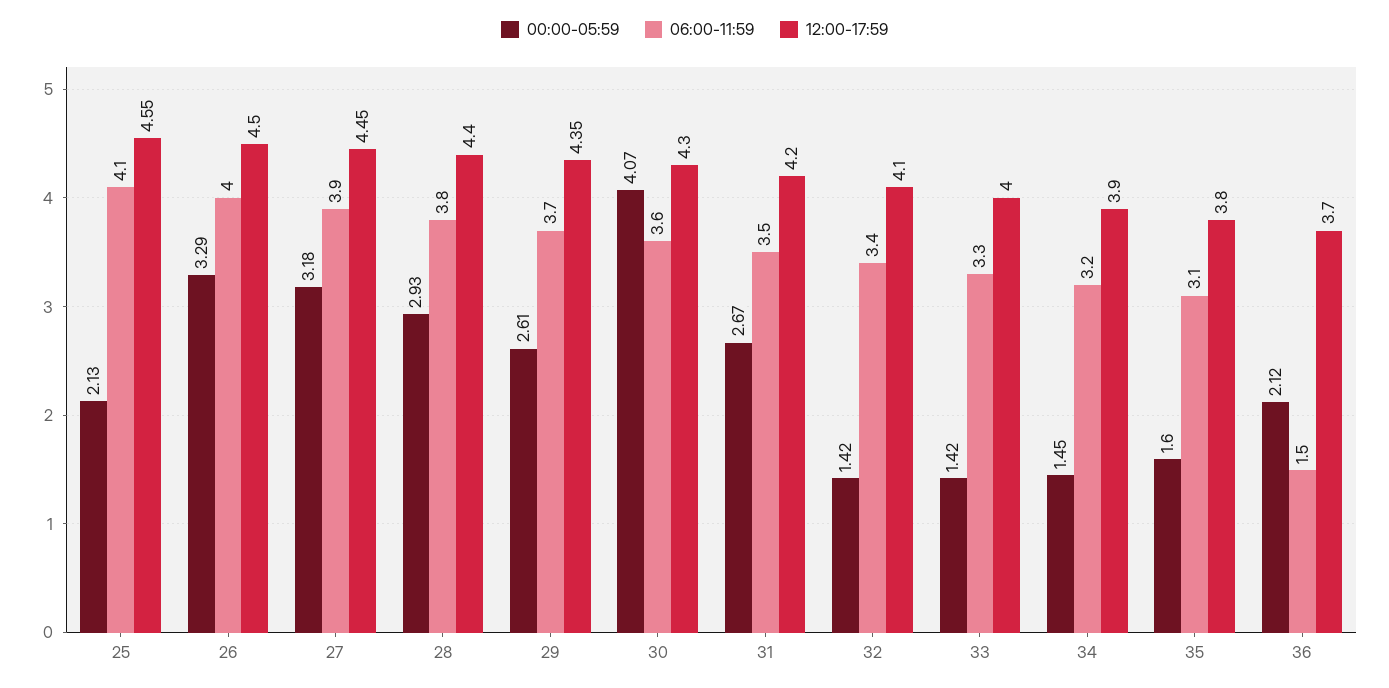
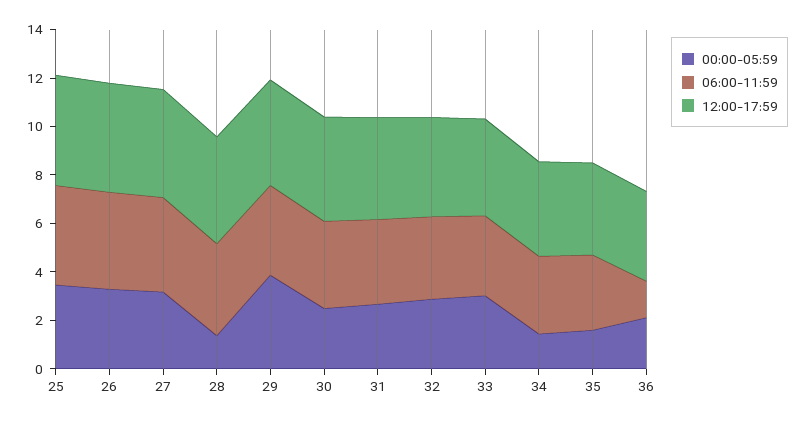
  {
    "00:00-05:59": {
-     "25": 2.13,
+     "25": 3.5,
      "26": 3.29,
      "27": 3.18,
-     "28": 2.93,
+     "28": 1.5,
-     "29": 2.61,
+     "29": 4,
-     "30": 4.07,
+     "30": 2.5,
      "31": 2.67,
-     "32": 1.42,
+     "32": 3,
-     "33": 1.42,
+     "33": 3,
      "34": 1.45,
      "35": 1.6,
      "36": 2.12
    },
    "06:00-11:59": {
      "25": 4.1,
      "26": 4,
      "27": 3.9,
      "28": 3.8,
      "29": 3.7,
      "30": 3.6,
      "31": 3.5,
      "32": 3.4,
      "33": 3.3,
      "34": 3.2,
      "35": 3.1,
      "36": 1.5
    },
    "12:00-17:59": {
      "25": 4.55,
      "26": 4.5,
      "27": 4.45,
      "28": 4.4,
      "29": 4.35,
      "30": 4.3,
      "31": 4.2,
      "32": 4.1,
      "33": 4,
      "34": 3.9,
      "35": 3.8,
      "36": 3.7
    }
  }

